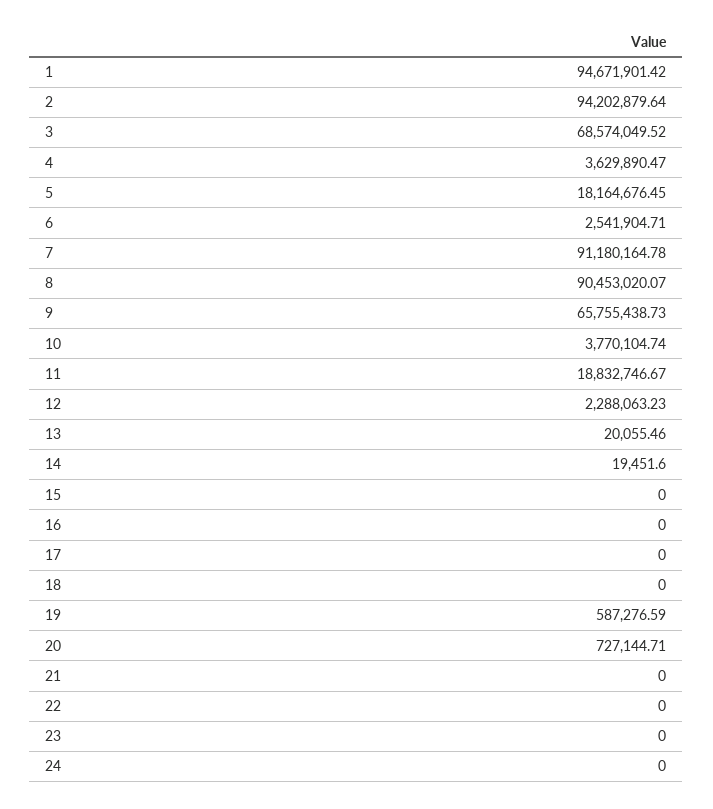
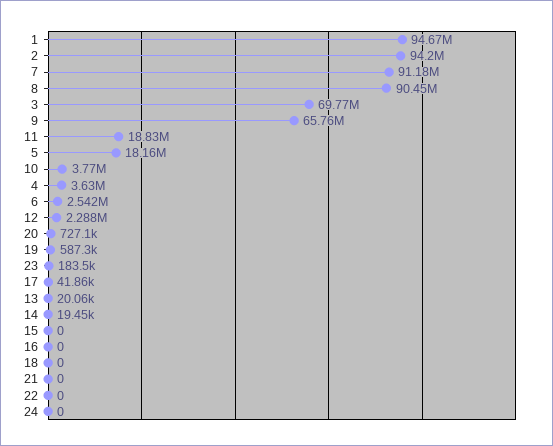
  {
    "1": 94671901.42,
    "2": 94202879.64,
-   "3": 68574049.52,
+   "3": 69770000,
    "4": 3629890.47,
    "5": 18164676.45,
    "6": 2541904.71,
    "7": 91180164.78,
    "8": 90453020.07,
    "9": 65755438.73,
    "10": 3770104.74,
    "11": 18832746.67,
    "12": 2288063.23,
    "13": 20055.46,
    "14": 19451.6,
    "15": 0,
    "16": 0,
-   "17": 0,
+   "17": 41860,
    "18": 0,
    "19": 587276.59,
    "20": 727144.71,
    "21": 0,
    "22": 0,
-   "23": 0,
+   "23": 183500,
    "24": 0
  }

